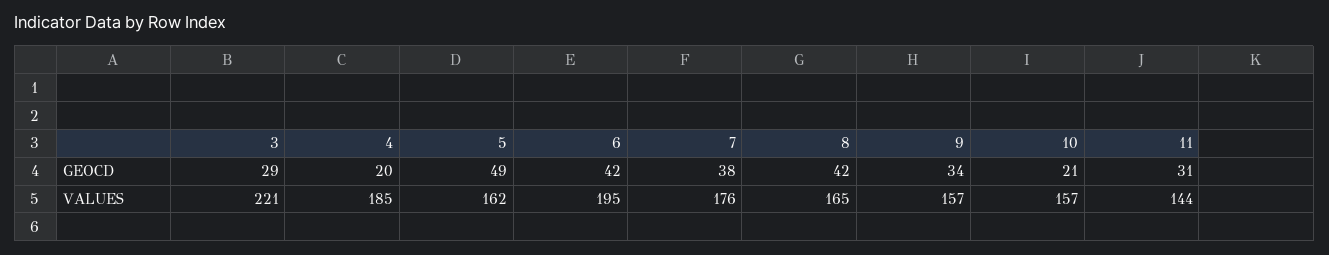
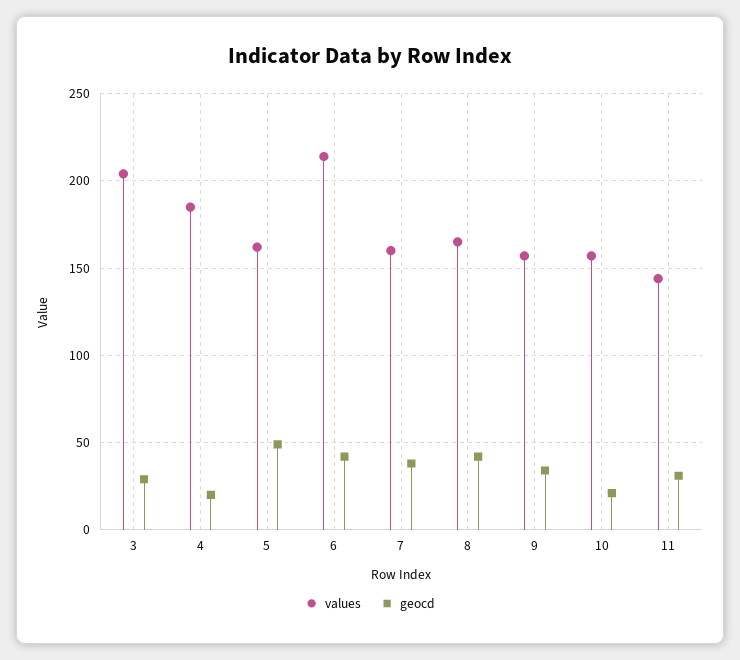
  {
    "GEOCD": {
      "3": 29,
      "4": 20,
      "5": 49,
      "6": 42,
      "7": 38,
      "8": 42,
      "9": 34,
      "10": 21,
      "11": 31
    },
    "VALUES": {
-     "3": 221,
+     "3": 205,
      "4": 185,
      "5": 162,
-     "6": 195,
+     "6": 215,
-     "7": 176,
+     "7": 160,
      "8": 165,
      "9": 157,
      "10": 157,
      "11": 144
    }
  }

